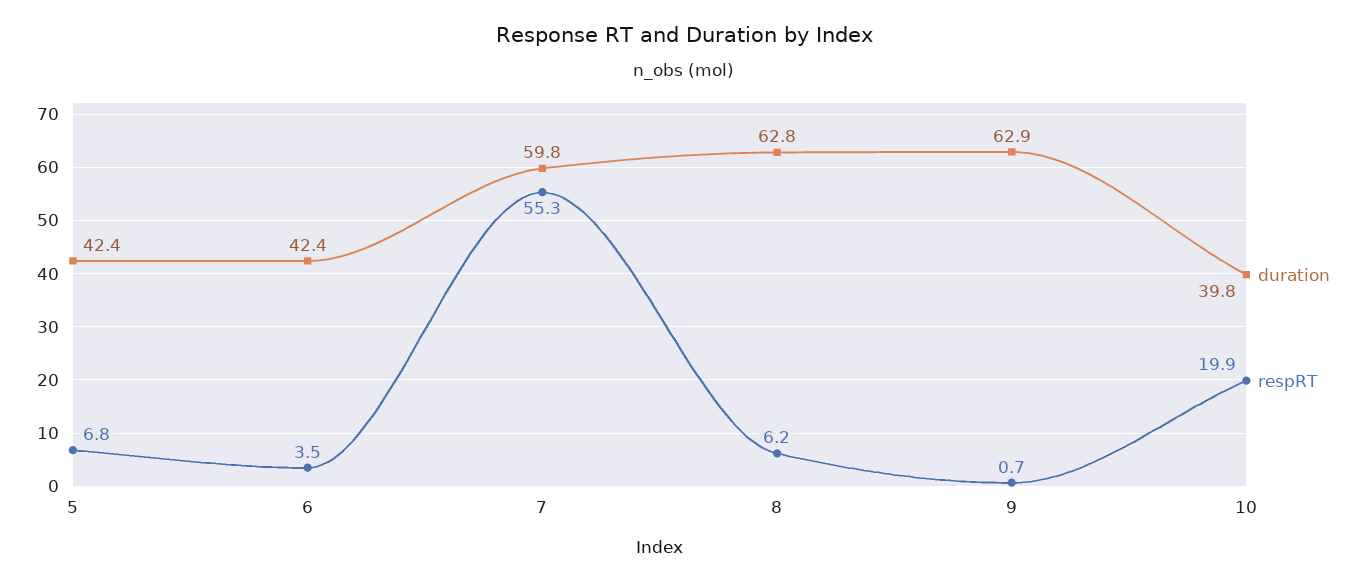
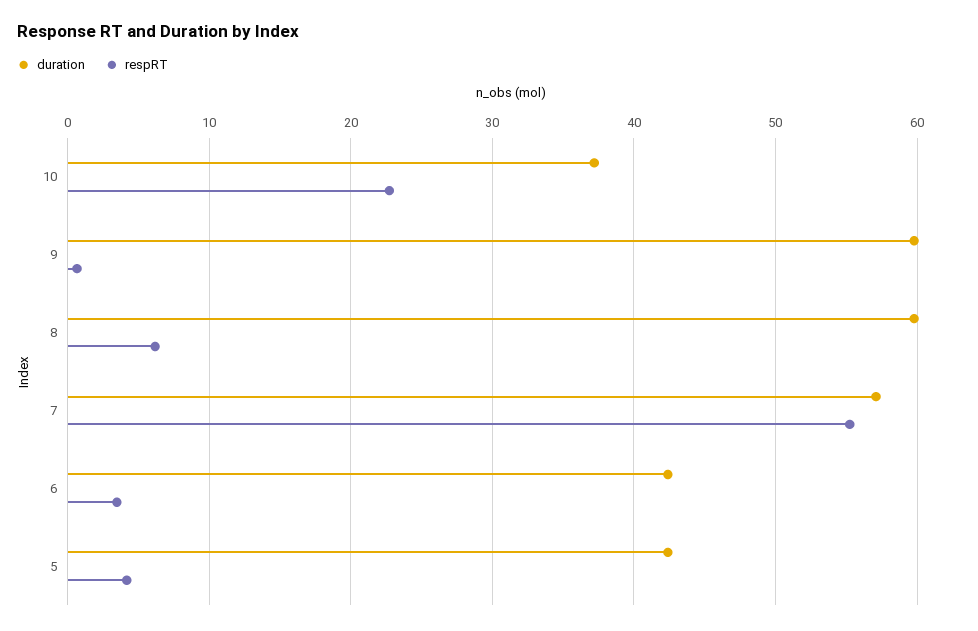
  {
    "duration": {
      "5": 42.4,
      "6": 42.4,
-     "7": 59.8,
+     "7": 57,
-     "8": 62.8,
+     "8": 60,
-     "9": 62.9,
+     "9": 60,
-     "10": 39.8
+     "10": 37
    },
    "respRT": {
-     "5": 6.8,
+     "5": 4,
      "6": 3.5,
      "7": 55.3,
      "8": 6.2,
      "9": 0.7,
-     "10": 19.9
+     "10": 23
    }
  }

